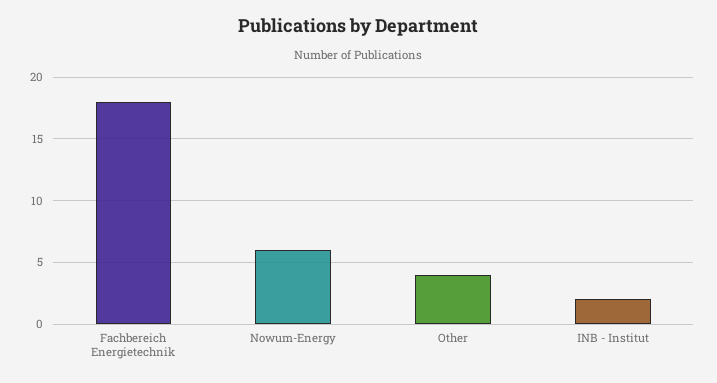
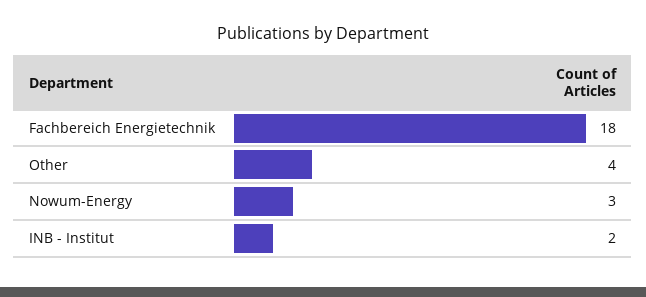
  {
    "Fachbereich Energietechnik": 18,
-   "Nowum-Energy": 6,
+   "Nowum-Energy": 3,
    "Other": 4,
    "INB - Institut": 2
  }

